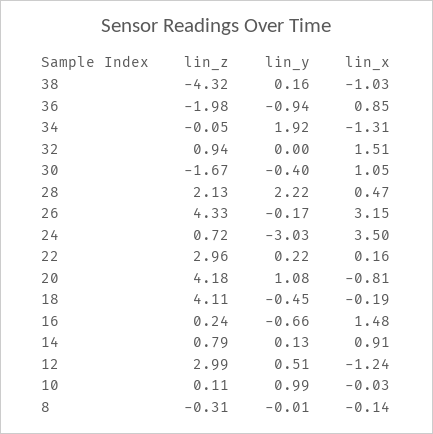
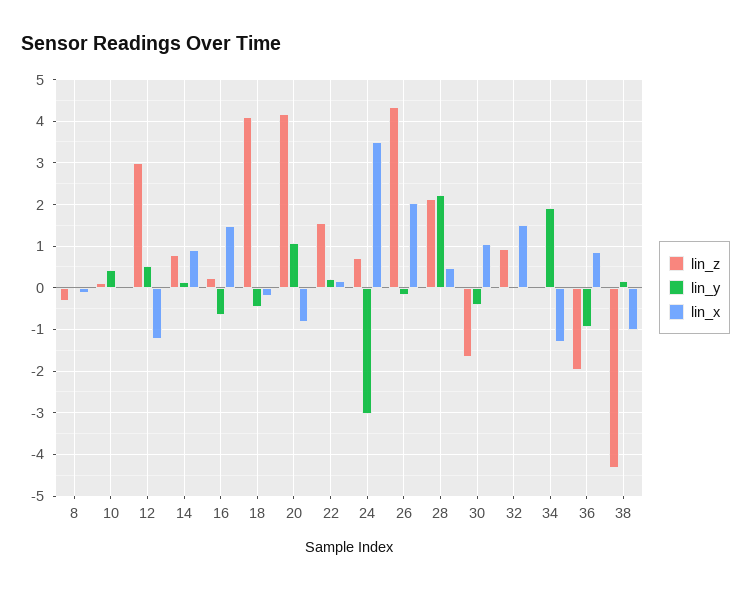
  {
    "lin_z": {
      "38": -4.32,
      "36": -1.98,
      "34": -0.05,
      "32": 0.94,
      "30": -1.67,
      "28": 2.13,
      "26": 4.33,
      "24": 0.72,
-     "22": 2.96,
+     "22": 1.6,
      "20": 4.18,
      "18": 4.11,
      "16": 0.24,
      "14": 0.79,
      "12": 2.99,
      "10": 0.11,
      "8": -0.31
    },
    "lin_y": {
      "38": 0.16,
      "36": -0.94,
      "34": 1.92,
      "32": 0,
      "30": -0.4,
      "28": 2.22,
      "26": -0.17,
      "24": -3.03,
      "22": 0.22,
      "20": 1.08,
      "18": -0.45,
      "16": -0.66,
      "14": 0.13,
      "12": 0.51,
-     "10": 0.99,
+     "10": 0.4,
      "8": -0.01
    },
    "lin_x": {
      "38": -1.03,
      "36": 0.85,
      "34": -1.31,
      "32": 1.51,
      "30": 1.05,
      "28": 0.47,
-     "26": 3.15,
+     "26": 2,
      "24": 3.5,
      "22": 0.16,
      "20": -0.81,
      "18": -0.19,
      "16": 1.48,
      "14": 0.91,
      "12": -1.24,
      "10": -0.03,
      "8": -0.14
    }
  }

